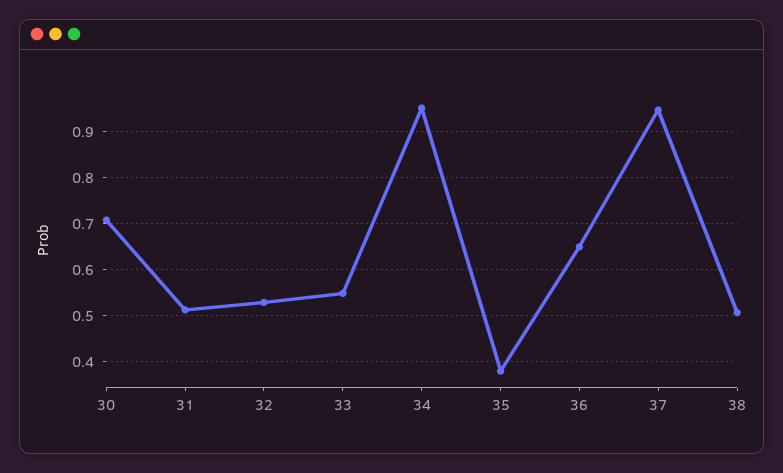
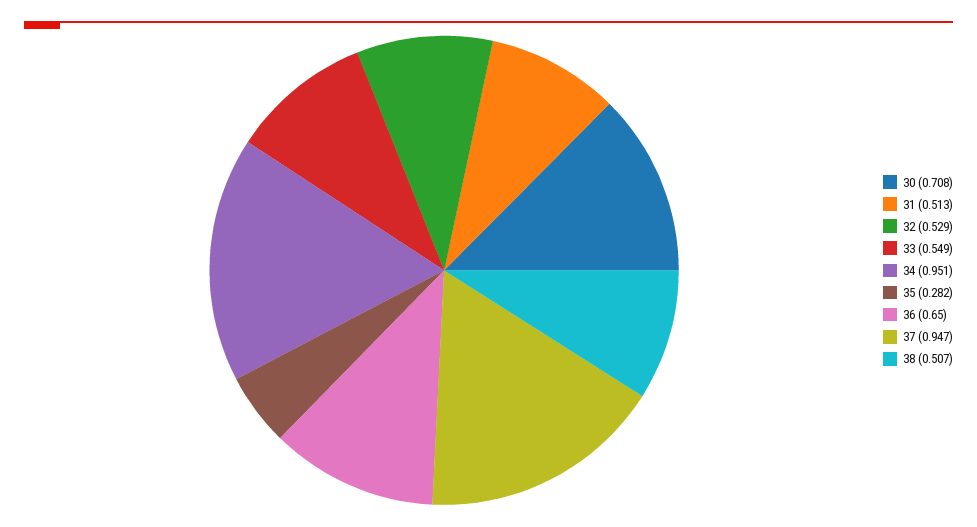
  {
    "30": 0.708,
    "31": 0.513,
    "32": 0.529,
    "33": 0.549,
    "34": 0.951,
-   "35": 0.38,
+   "35": 0.282,
    "36": 0.65,
    "37": 0.947,
    "38": 0.507
  }

